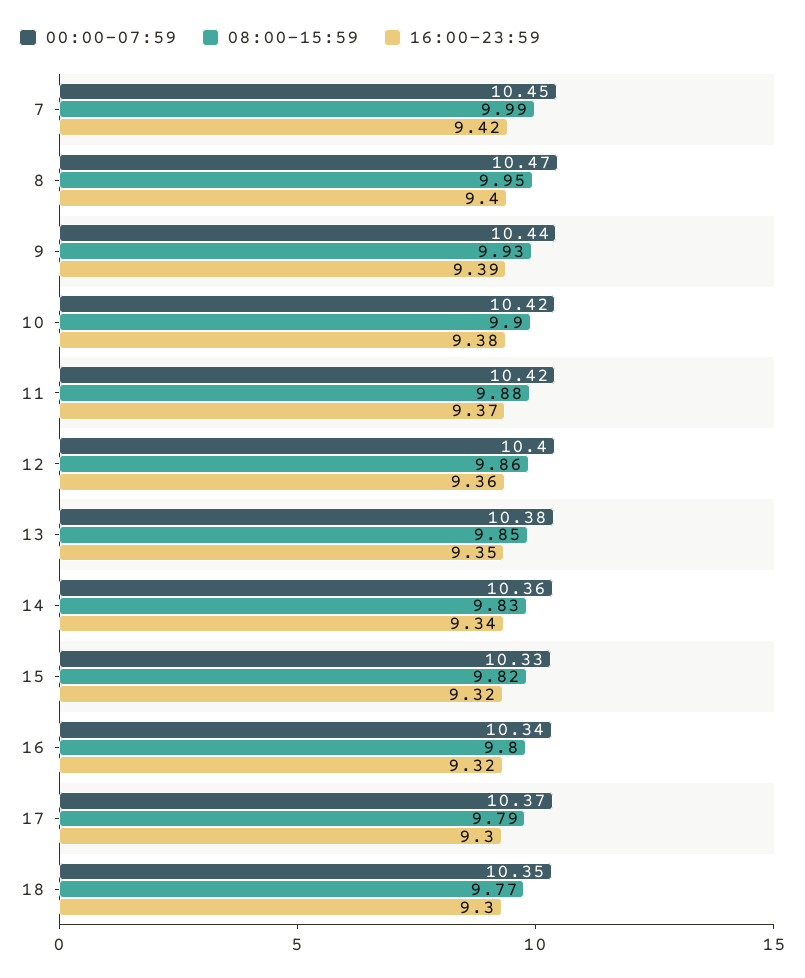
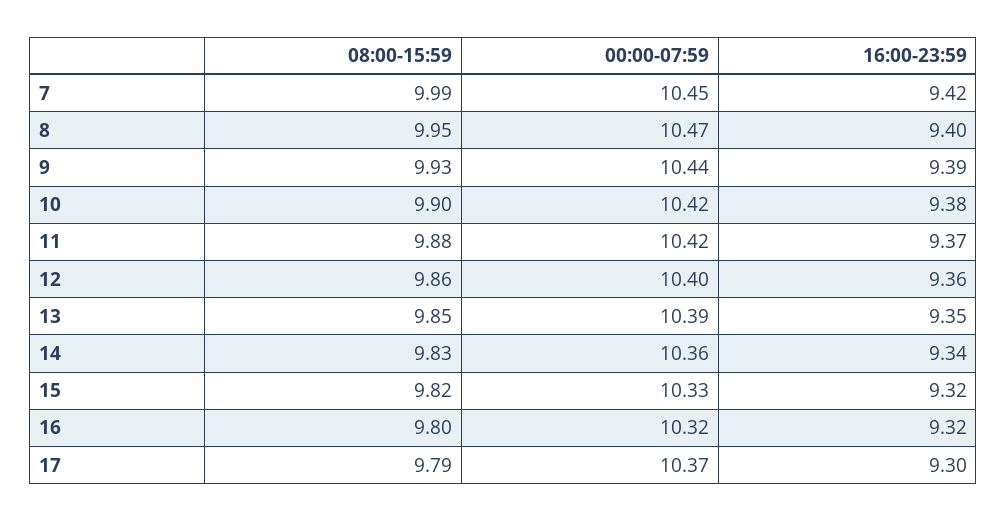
  {
    "00:00-07:59": {
      "7": 10.45,
      "8": 10.47,
      "9": 10.44,
      "10": 10.42,
      "11": 10.42,
      "12": 10.4,
-     "13": 10.38,
+     "13": 10.39,
      "14": 10.36,
      "15": 10.33,
-     "16": 10.34,
+     "16": 10.32,
-     "17": 10.37,
+     "17": 10.37
-     "18": 10.35
    },
    "08:00-15:59": {
      "7": 9.99,
      "8": 9.95,
      "9": 9.93,
      "10": 9.9,
      "11": 9.88,
      "12": 9.86,
      "13": 9.85,
      "14": 9.83,
      "15": 9.82,
      "16": 9.8,
-     "17": 9.79,
+     "17": 9.79
-     "18": 9.77
    },
    "16:00-23:59": {
      "7": 9.42,
      "8": 9.4,
      "9": 9.39,
      "10": 9.38,
      "11": 9.37,
      "12": 9.36,
      "13": 9.35,
      "14": 9.34,
      "15": 9.32,
      "16": 9.32,
-     "17": 9.3,
+     "17": 9.3
-     "18": 9.3
    }
  }

